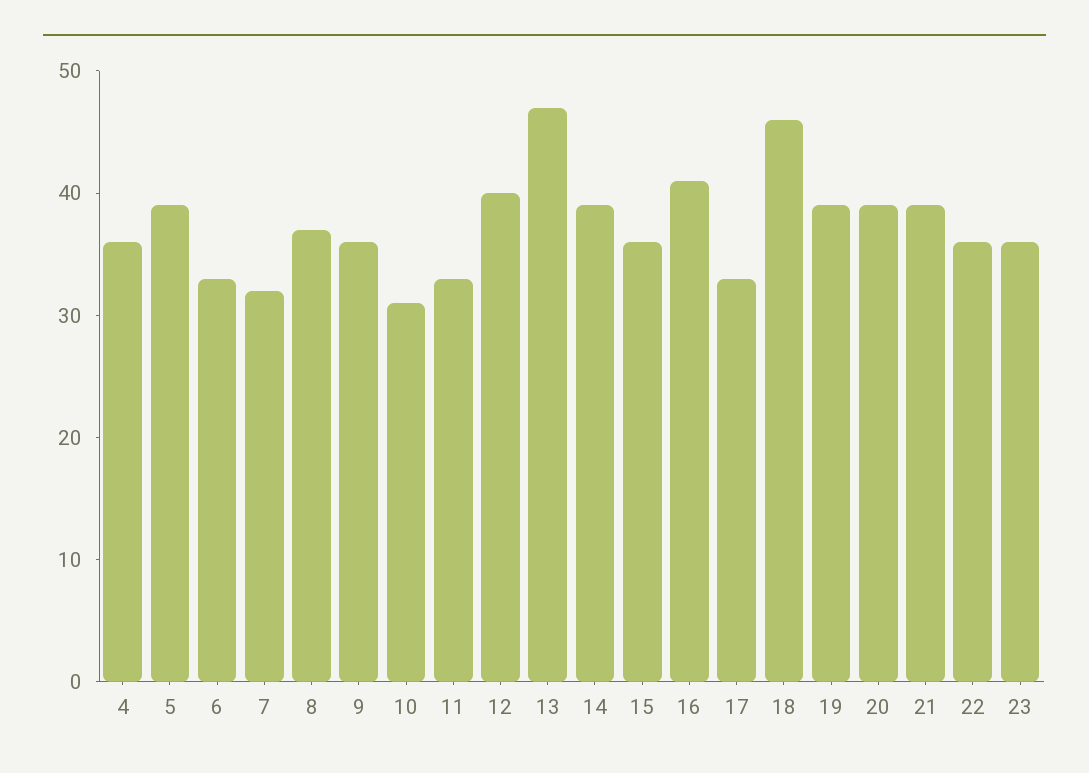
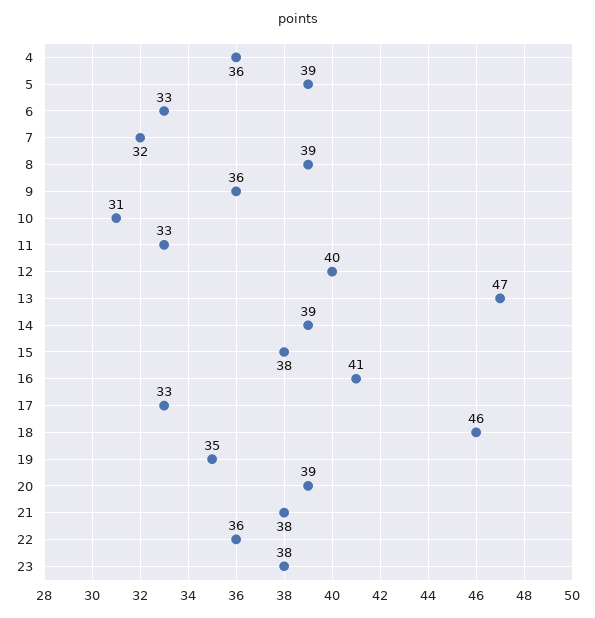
  {
    "4": 36,
    "5": 39,
    "6": 33,
    "7": 32,
-   "8": 37,
+   "8": 39,
    "9": 36,
    "10": 31,
    "11": 33,
    "12": 40,
    "13": 47,
    "14": 39,
-   "15": 36,
+   "15": 38,
    "16": 41,
    "17": 33,
    "18": 46,
-   "19": 39,
+   "19": 35,
    "20": 39,
-   "21": 39,
+   "21": 38,
    "22": 36,
-   "23": 36
+   "23": 38
  }

